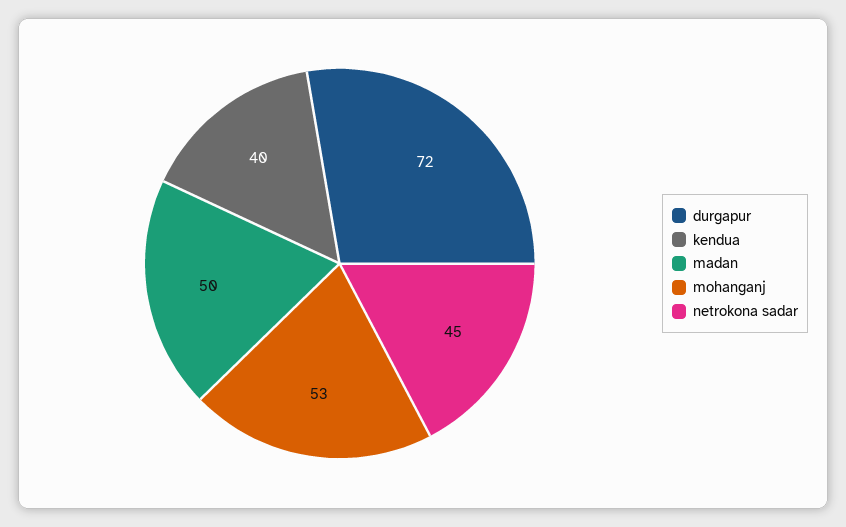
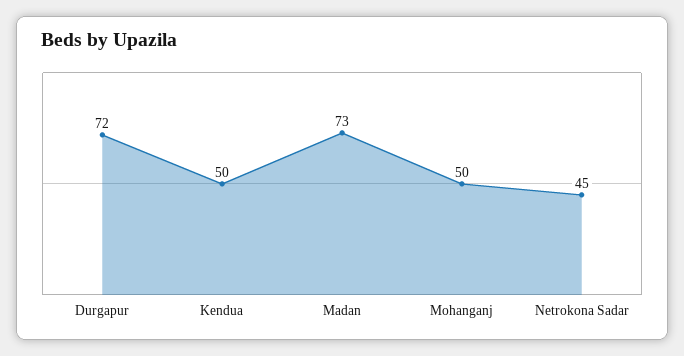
  {
    "durgapur": 72,
-   "kendua": 40,
+   "kendua": 50,
-   "madan": 50,
+   "madan": 73,
-   "mohanganj": 53,
+   "mohanganj": 50,
    "netrokona sadar": 45
  }

